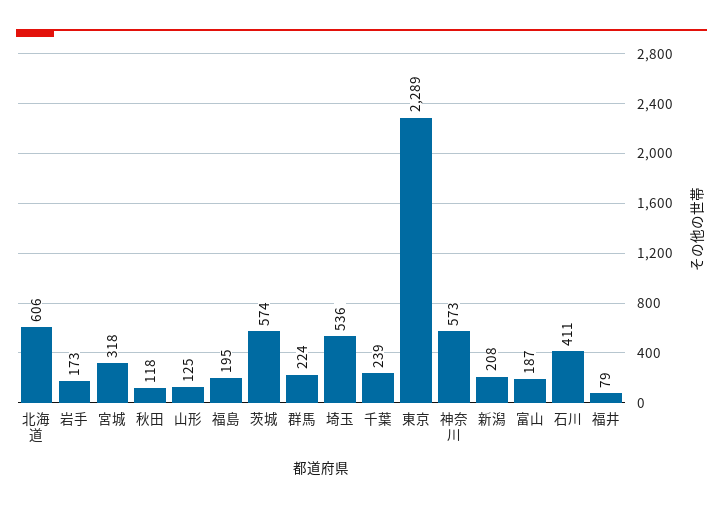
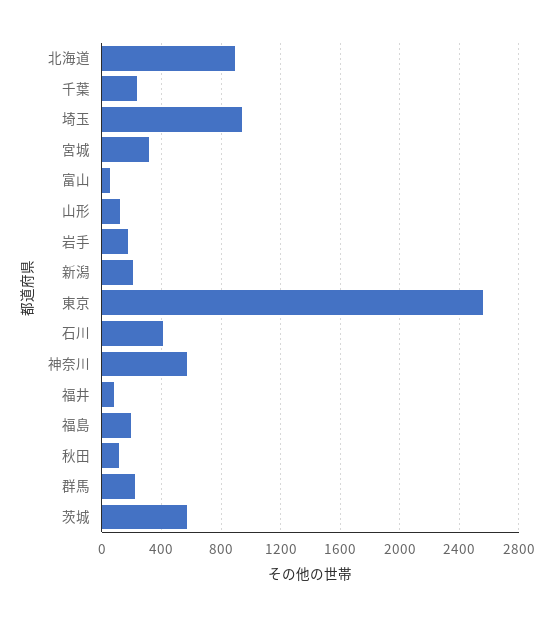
  {
-   "北海道": 606,
+   "北海道": 900,
    "岩手": 173,
    "宮城": 318,
    "秋田": 118,
    "山形": 125,
    "福島": 195,
    "茨城": 574,
    "群馬": 224,
-   "埼玉": 536,
+   "埼玉": 950,
    "千葉": 239,
-   "東京": 2289,
+   "東京": 2550,
    "神奈川": 573,
    "新潟": 208,
-   "富山": 187,
+   "富山": 50,
    "石川": 411,
    "福井": 79
  }

